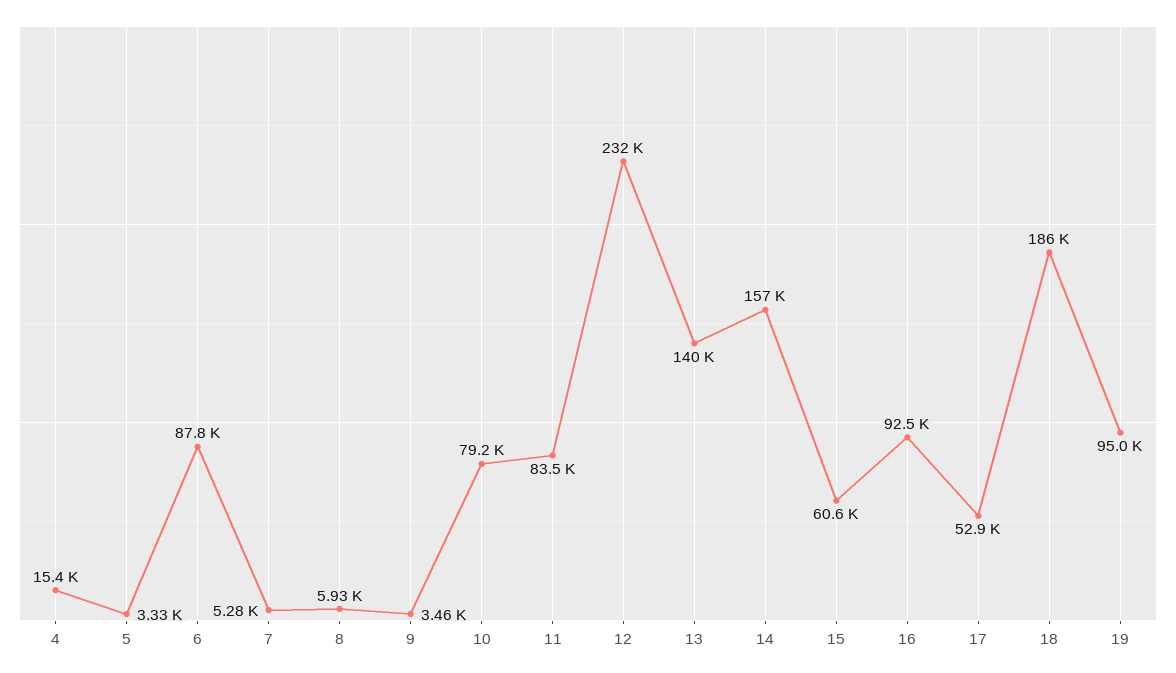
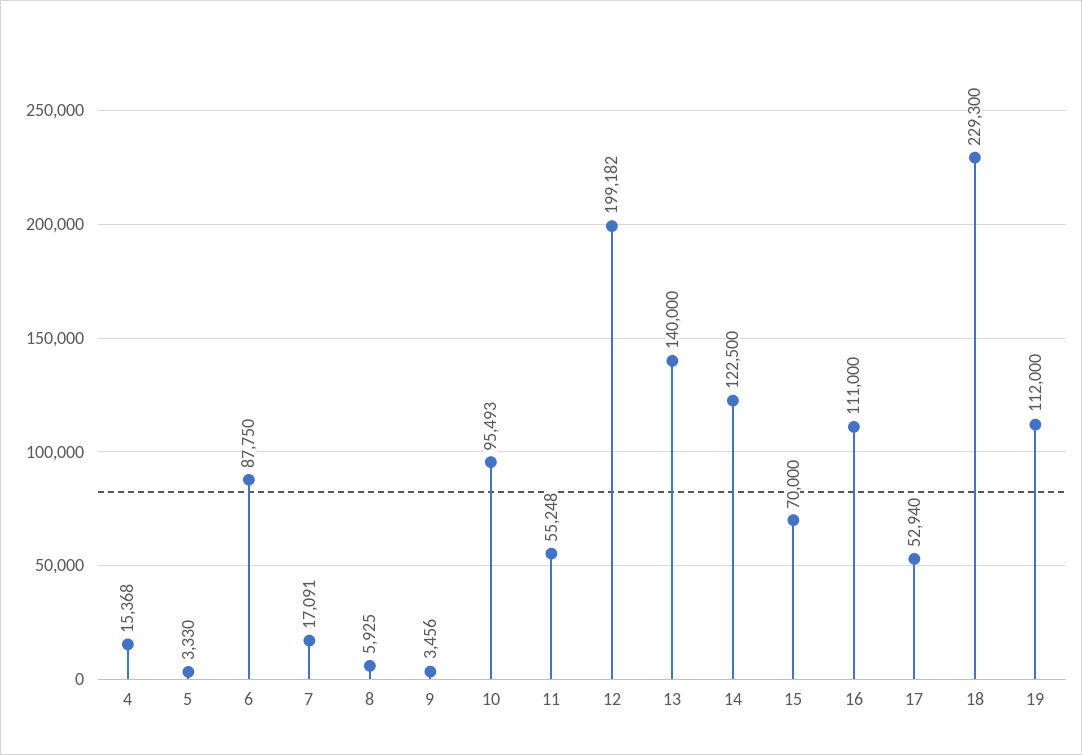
  {
    "4": 15368,
    "5": 3330,
    "6": 87750,
-   "7": 5280,
+   "7": 17091,
    "8": 5925,
    "9": 3456,
-   "10": 79200,
+   "10": 95493,
-   "11": 83500,
+   "11": 55248,
-   "12": 232000,
+   "12": 199182,
    "13": 140000,
-   "14": 157000,
+   "14": 122500,
-   "15": 60600,
+   "15": 70000,
-   "16": 92500,
+   "16": 111000,
    "17": 52940,
-   "18": 186000,
+   "18": 229300,
-   "19": 95000
+   "19": 112000
  }

